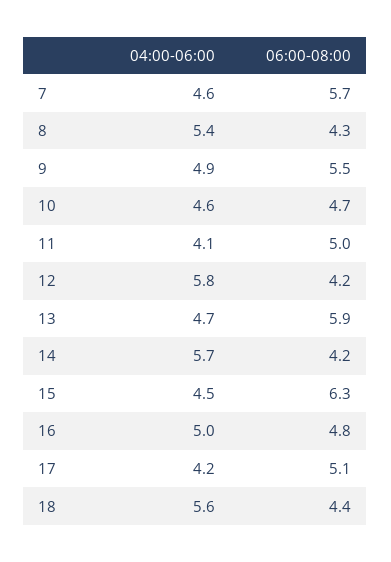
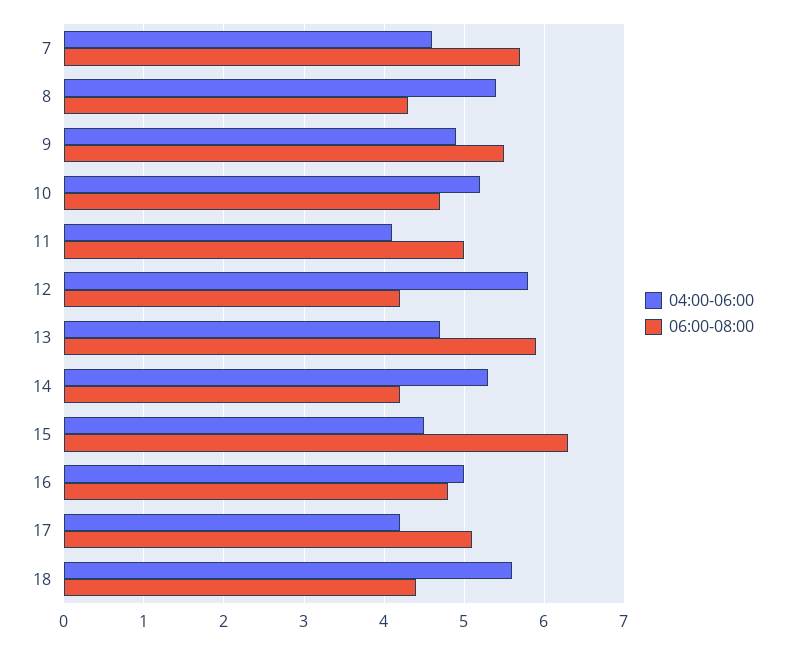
  {
    "04:00-06:00": {
      "7": 4.6,
      "8": 5.4,
      "9": 4.9,
-     "10": 4.6,
+     "10": 5.2,
      "11": 4.1,
      "12": 5.8,
      "13": 4.7,
-     "14": 5.7,
+     "14": 5.3,
      "15": 4.5,
      "16": 5,
      "17": 4.2,
      "18": 5.6
    },
    "06:00-08:00": {
      "7": 5.7,
      "8": 4.3,
      "9": 5.5,
      "10": 4.7,
      "11": 5,
      "12": 4.2,
      "13": 5.9,
      "14": 4.2,
      "15": 6.3,
      "16": 4.8,
      "17": 5.1,
      "18": 4.4
    }
  }

